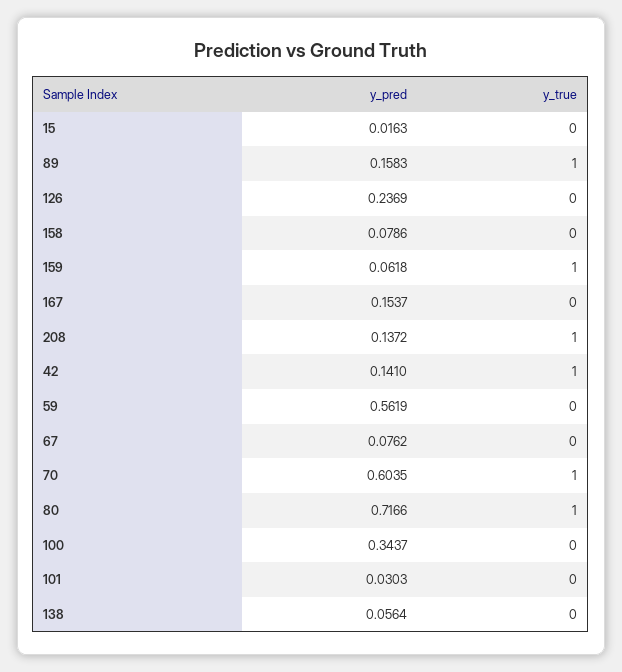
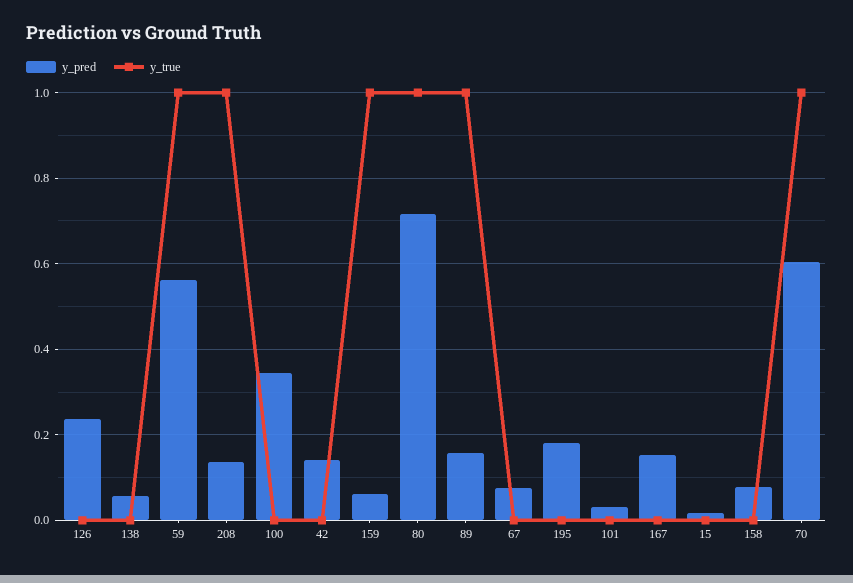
  {
    "y_pred": {
      "15": 0.0163,
      "89": 0.1583,
      "126": 0.2369,
      "158": 0.0786,
      "159": 0.0618,
      "167": 0.1537,
      "208": 0.1372,
      "42": 0.141,
      "59": 0.5619,
      "67": 0.0762,
      "70": 0.6035,
      "80": 0.7166,
      "100": 0.3437,
      "101": 0.0303,
-     "138": 0.0564
+     "138": 0.0564,
+     "195": 0.18
    },
    "y_true": {
      "15": 0,
      "89": 1,
      "126": 0,
      "158": 0,
      "159": 1,
      "167": 0,
      "208": 1,
-     "42": 1,
+     "42": 0,
-     "59": 0,
+     "59": 1,
      "67": 0,
      "70": 1,
      "80": 1,
      "100": 0,
      "101": 0,
-     "138": 0
+     "138": 0,
+     "195": 0
    }
  }

